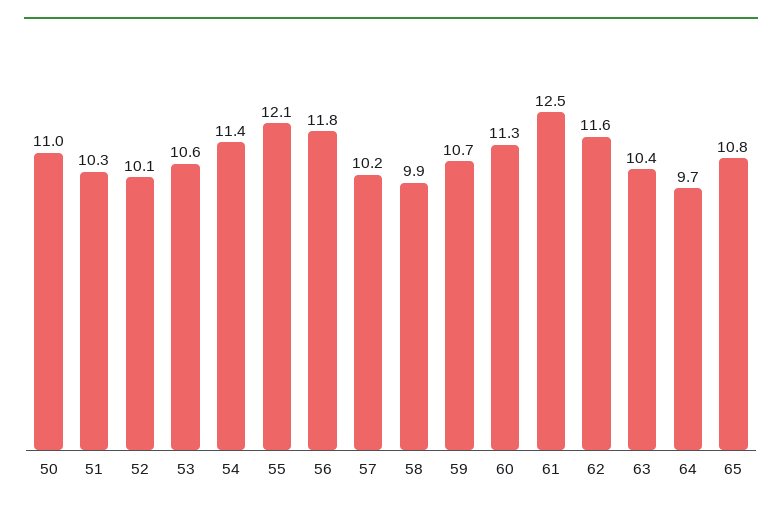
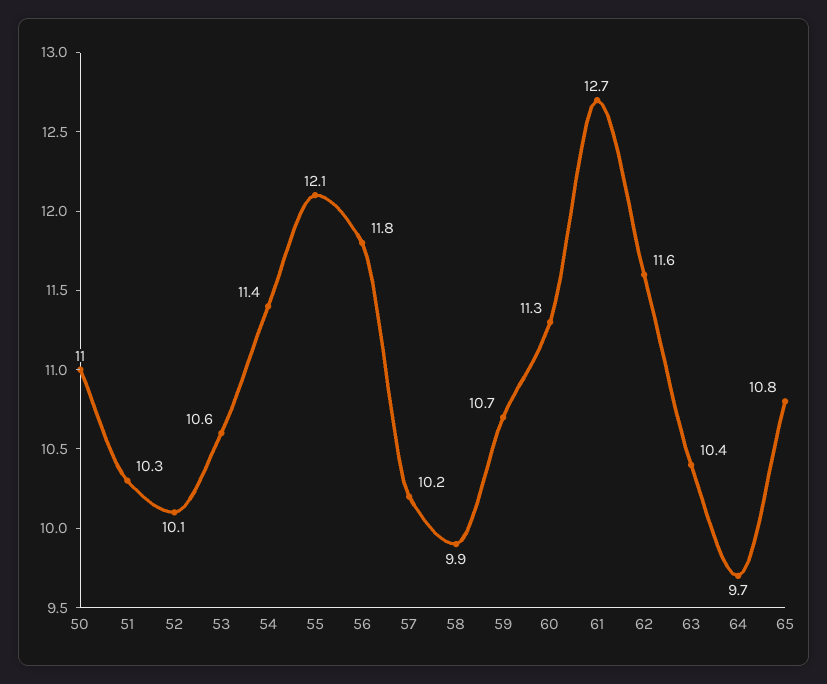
  {
    "50": 11,
    "51": 10.3,
    "52": 10.1,
    "53": 10.6,
    "54": 11.4,
    "55": 12.1,
    "56": 11.8,
    "57": 10.2,
    "58": 9.9,
    "59": 10.7,
    "60": 11.3,
-   "61": 12.5,
+   "61": 12.7,
    "62": 11.6,
    "63": 10.4,
    "64": 9.7,
    "65": 10.8
  }

